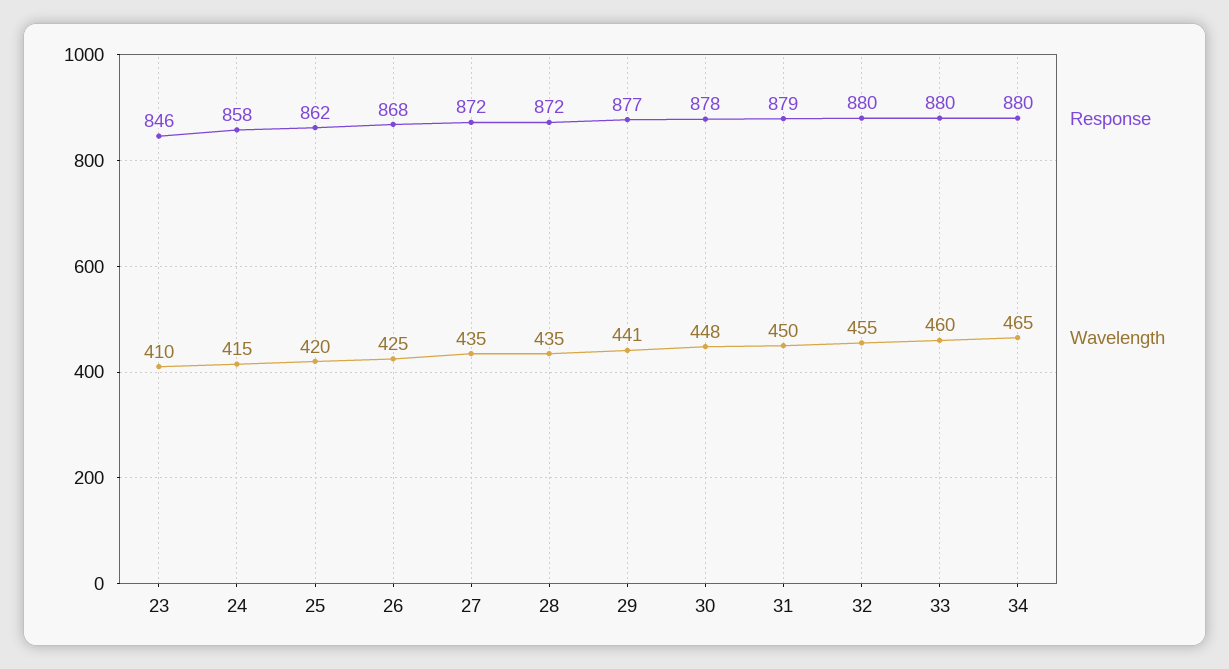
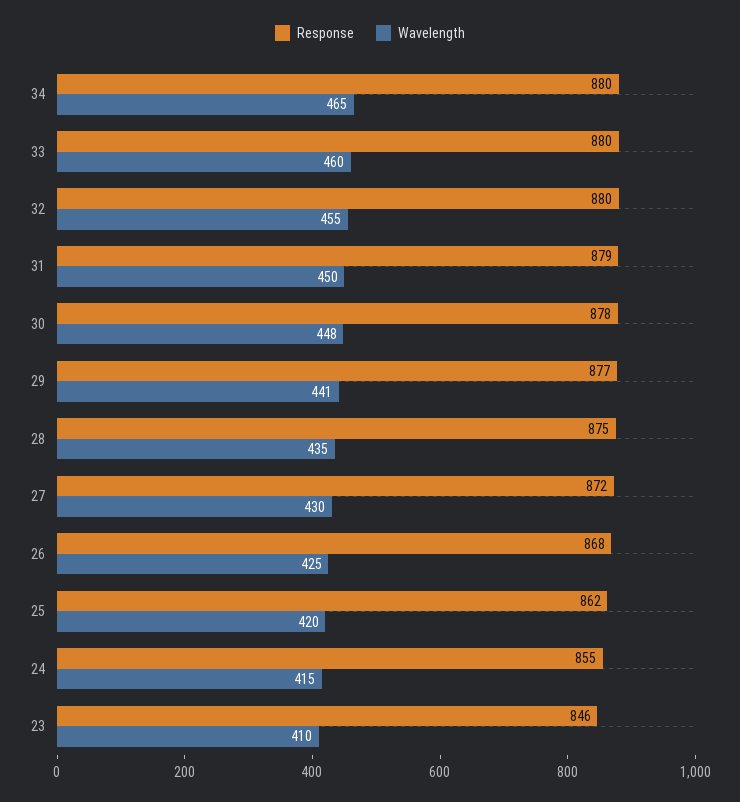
  {
    "Response": {
      "23": 846,
-     "24": 858,
+     "24": 855,
      "25": 862,
      "26": 868,
      "27": 872,
-     "28": 872,
+     "28": 875,
      "29": 877,
      "30": 878,
      "31": 879,
      "32": 880,
      "33": 880,
      "34": 880
    },
    "Wavelength": {
      "23": 410,
      "24": 415,
      "25": 420,
      "26": 425,
-     "27": 435,
+     "27": 430,
      "28": 435,
      "29": 441,
      "30": 448,
      "31": 450,
      "32": 455,
      "33": 460,
      "34": 465
    }
  }

